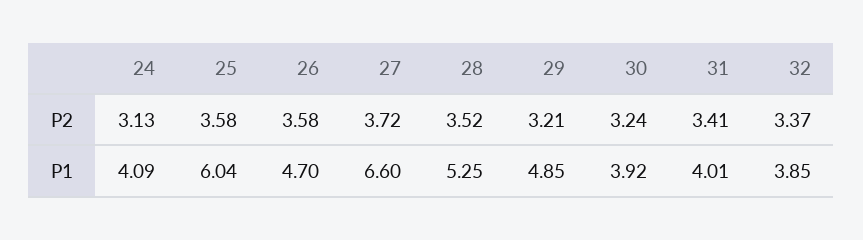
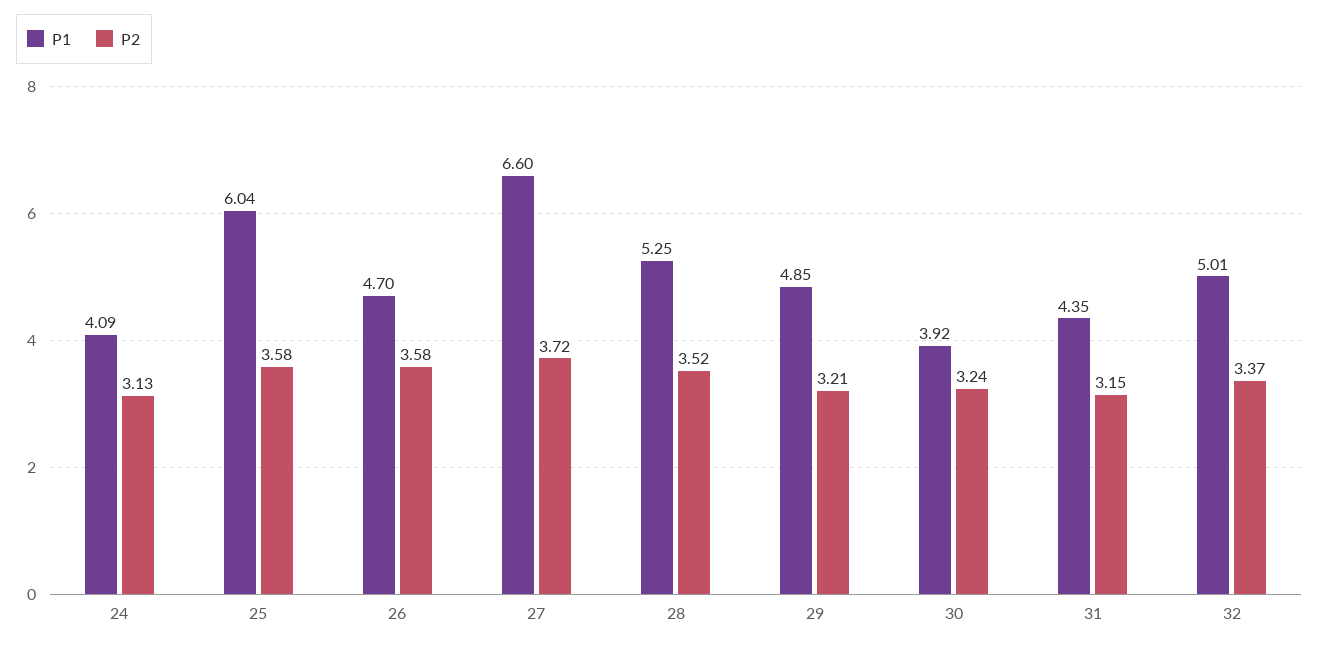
  {
    "P2": {
      "24": 3.13,
      "25": 3.58,
      "26": 3.58,
      "27": 3.72,
      "28": 3.52,
      "29": 3.21,
      "30": 3.24,
-     "31": 3.41,
+     "31": 3.15,
      "32": 3.37
    },
    "P1": {
      "24": 4.09,
      "25": 6.04,
      "26": 4.7,
      "27": 6.6,
      "28": 5.25,
      "29": 4.85,
      "30": 3.92,
-     "31": 4.01,
+     "31": 4.35,
-     "32": 3.85
+     "32": 5.01
    }
  }

